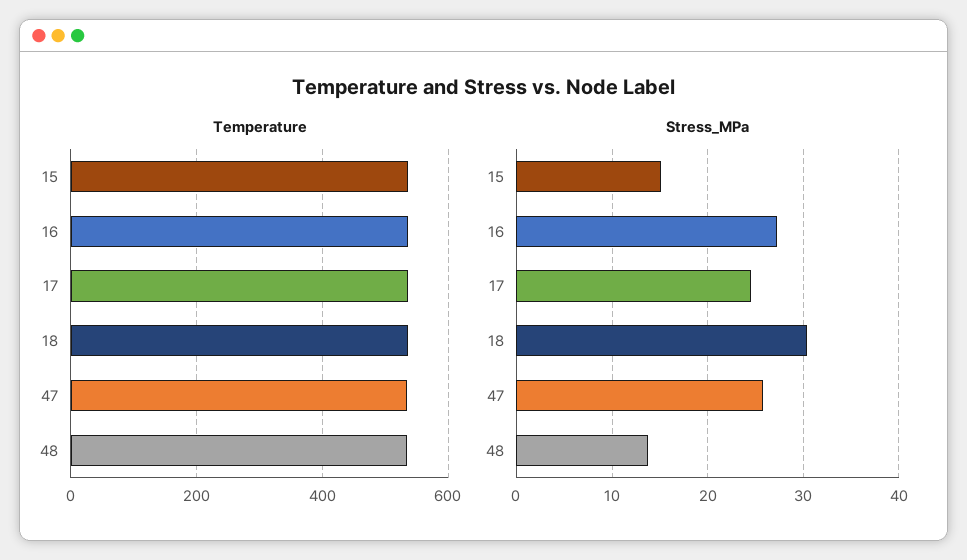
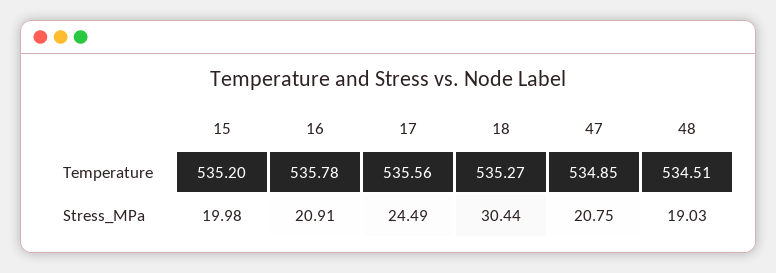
  {
    "Temperature": {
      "15": 535.2,
      "16": 535.78,
      "17": 535.56,
      "18": 535.27,
      "47": 534.85,
      "48": 534.51
    },
    "Stress_MPa": {
-     "15": 15,
+     "15": 19.98,
-     "16": 27,
+     "16": 20.91,
      "17": 24.49,
      "18": 30.44,
-     "47": 26,
+     "47": 20.75,
-     "48": 14
+     "48": 19.03
    }
  }

